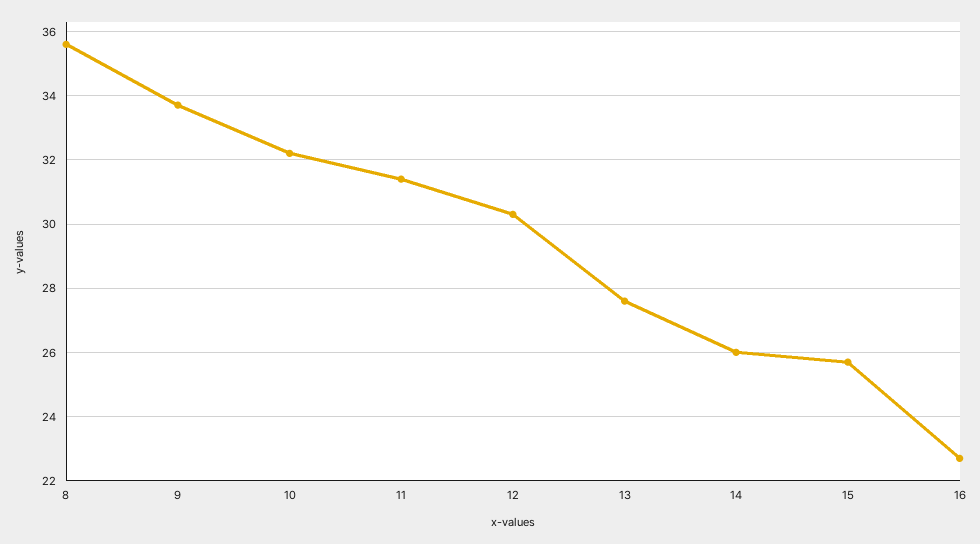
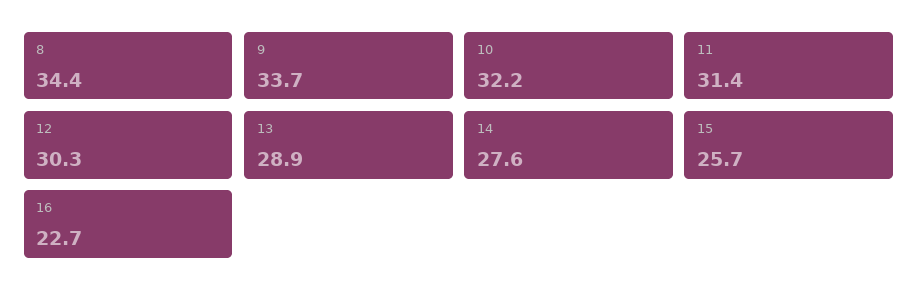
  {
-   "8": 35.5,
+   "8": 34.4,
    "9": 33.7,
    "10": 32.2,
    "11": 31.4,
    "12": 30.3,
-   "13": 27.5,
+   "13": 28.9,
-   "14": 26,
+   "14": 27.6,
    "15": 25.7,
    "16": 22.7
  }

